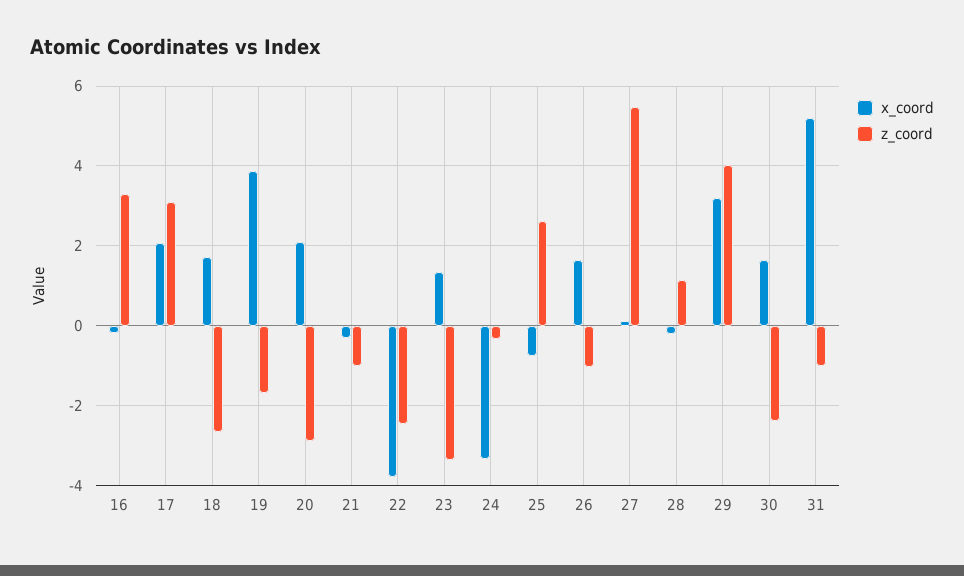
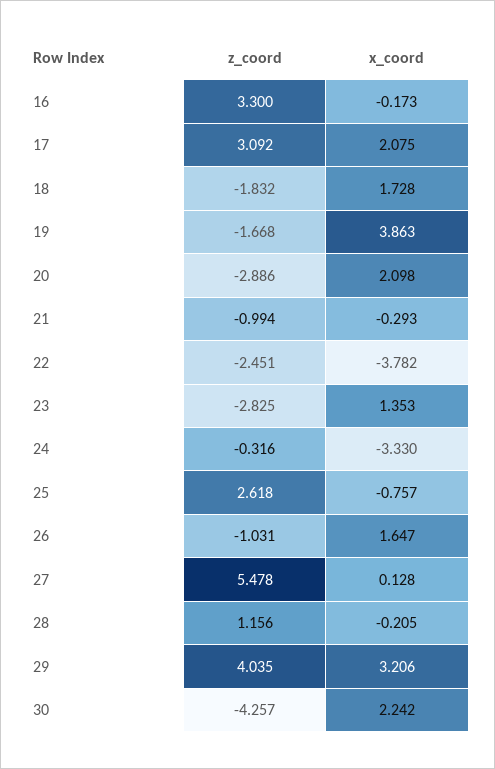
  {
    "x_coord": {
      "16": -0.173,
      "17": 2.075,
      "18": 1.728,
      "19": 3.863,
      "20": 2.098,
      "21": -0.293,
      "22": -3.782,
      "23": 1.353,
      "24": -3.33,
      "25": -0.757,
      "26": 1.647,
      "27": 0.128,
      "28": -0.205,
      "29": 3.206,
-     "30": 1.6,
+     "30": 2.242
-     "31": 5.2
    },
    "z_coord": {
      "16": 3.3,
      "17": 3.092,
-     "18": -2.6,
+     "18": -1.832,
      "19": -1.668,
      "20": -2.886,
      "21": -0.994,
      "22": -2.451,
-     "23": -3.4,
+     "23": -2.825,
      "24": -0.316,
      "25": 2.618,
      "26": -1.031,
      "27": 5.478,
      "28": 1.156,
      "29": 4.035,
-     "30": -2.4,
+     "30": -4.257
-     "31": -1
    }
  }

